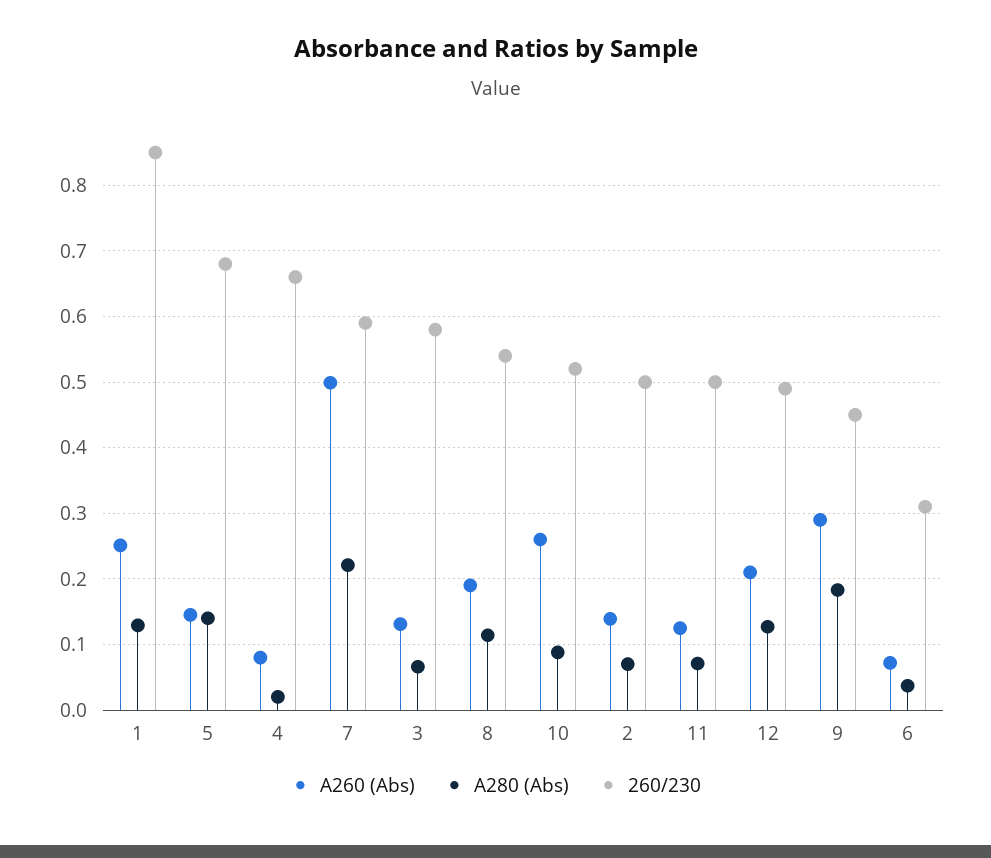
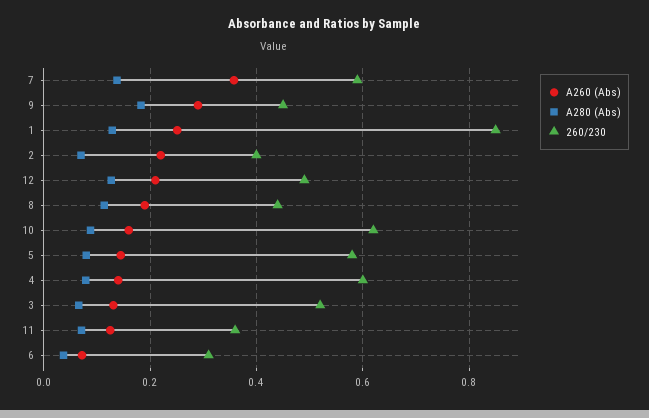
  {
    "A260 (Abs)": {
      "1": 0.25,
      "5": 0.15,
-     "4": 0.08,
+     "4": 0.14,
-     "7": 0.5,
+     "7": 0.36,
      "3": 0.13,
      "8": 0.19,
-     "10": 0.26,
+     "10": 0.16,
-     "2": 0.14,
+     "2": 0.22,
      "11": 0.13,
      "12": 0.21,
      "9": 0.29,
      "6": 0.07
    },
    "A280 (Abs)": {
      "1": 0.13,
-     "5": 0.14,
+     "5": 0.08,
-     "4": 0.02,
+     "4": 0.08,
-     "7": 0.22,
+     "7": 0.14,
      "3": 0.07,
      "8": 0.11,
      "10": 0.09,
      "2": 0.07,
      "11": 0.07,
      "12": 0.13,
      "9": 0.18,
      "6": 0.04
    },
    "260/230": {
      "1": 0.85,
-     "5": 0.68,
+     "5": 0.58,
-     "4": 0.66,
+     "4": 0.6,
      "7": 0.59,
-     "3": 0.58,
+     "3": 0.52,
-     "8": 0.54,
+     "8": 0.44,
-     "10": 0.52,
+     "10": 0.62,
-     "2": 0.5,
+     "2": 0.4,
-     "11": 0.5,
+     "11": 0.36,
      "12": 0.49,
      "9": 0.45,
      "6": 0.31
    }
  }

